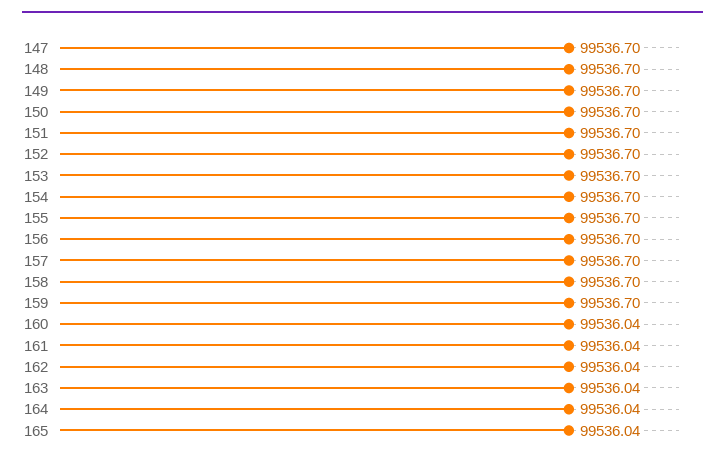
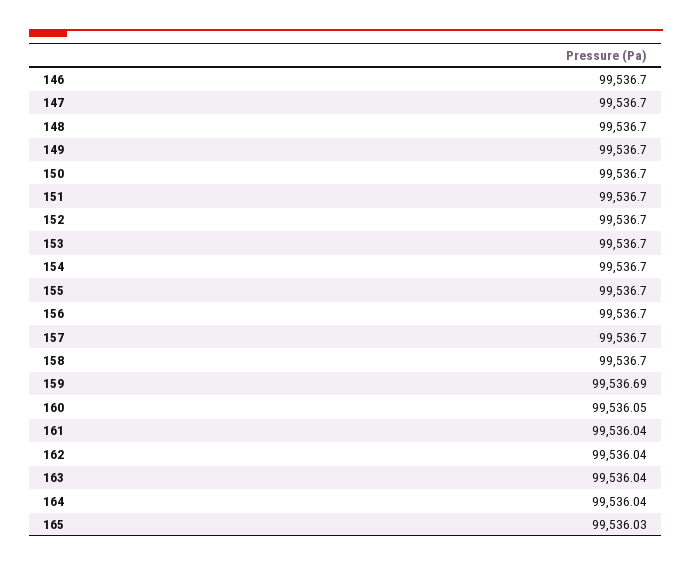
  {
    "147": 99536.7,
    "148": 99536.7,
    "149": 99536.7,
    "150": 99536.7,
    "151": 99536.7,
    "152": 99536.7,
    "153": 99536.7,
    "154": 99536.7,
    "155": 99536.7,
    "156": 99536.7,
    "157": 99536.7,
    "158": 99536.7,
-   "159": 99536.7,
+   "159": 99536.69,
-   "160": 99536.04,
+   "160": 99536.05,
    "161": 99536.04,
    "162": 99536.04,
    "163": 99536.04,
    "164": 99536.04,
-   "165": 99536.04
+   "165": 99536.03,
+   "146": 99536.7
  }

